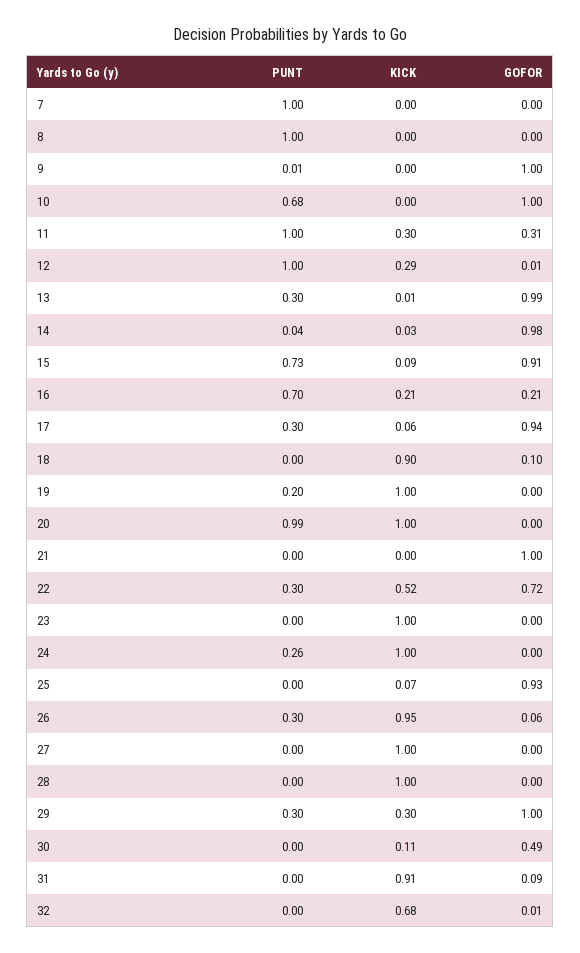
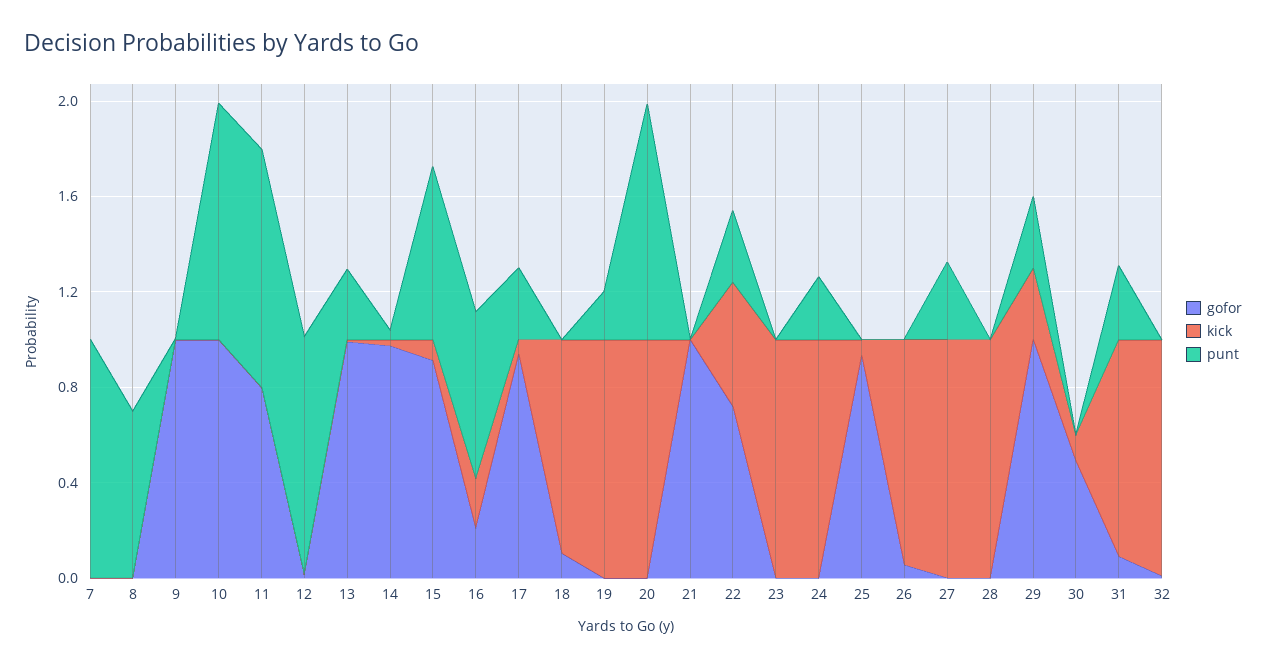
  {
    "PUNT": {
      "7": 1,
-     "8": 1,
+     "8": 0.7,
      "9": 0.01,
-     "10": 0.68,
+     "10": 1,
      "11": 1,
      "12": 1,
      "13": 0.3,
      "14": 0.04,
      "15": 0.73,
      "16": 0.7,
      "17": 0.3,
      "18": 0,
      "19": 0.2,
      "20": 0.99,
      "21": 0,
      "22": 0.3,
      "23": 0,
      "24": 0.26,
      "25": 0,
-     "26": 0.3,
+     "26": 0,
-     "27": 0,
+     "27": 0.3,
      "28": 0,
      "29": 0.3,
      "30": 0,
-     "31": 0,
+     "31": 0.3,
      "32": 0
    },
    "KICK": {
      "7": 0,
      "8": 0,
      "9": 0,
      "10": 0,
-     "11": 0.3,
+     "11": 0,
-     "12": 0.29,
+     "12": 0,
      "13": 0.01,
      "14": 0.03,
      "15": 0.09,
      "16": 0.21,
      "17": 0.06,
      "18": 0.9,
      "19": 1,
      "20": 1,
      "21": 0,
      "22": 0.52,
      "23": 1,
      "24": 1,
      "25": 0.07,
      "26": 0.95,
      "27": 1,
      "28": 1,
      "29": 0.3,
      "30": 0.11,
      "31": 0.91,
-     "32": 0.68
+     "32": 1
    },
    "GOFOR": {
      "7": 0,
      "8": 0,
      "9": 1,
      "10": 1,
-     "11": 0.31,
+     "11": 0.8,
      "12": 0.01,
      "13": 0.99,
      "14": 0.98,
      "15": 0.91,
      "16": 0.21,
      "17": 0.94,
      "18": 0.1,
      "19": 0,
      "20": 0,
      "21": 1,
      "22": 0.72,
      "23": 0,
      "24": 0,
      "25": 0.93,
      "26": 0.06,
      "27": 0,
      "28": 0,
      "29": 1,
      "30": 0.49,
      "31": 0.09,
      "32": 0.01
    }
  }

